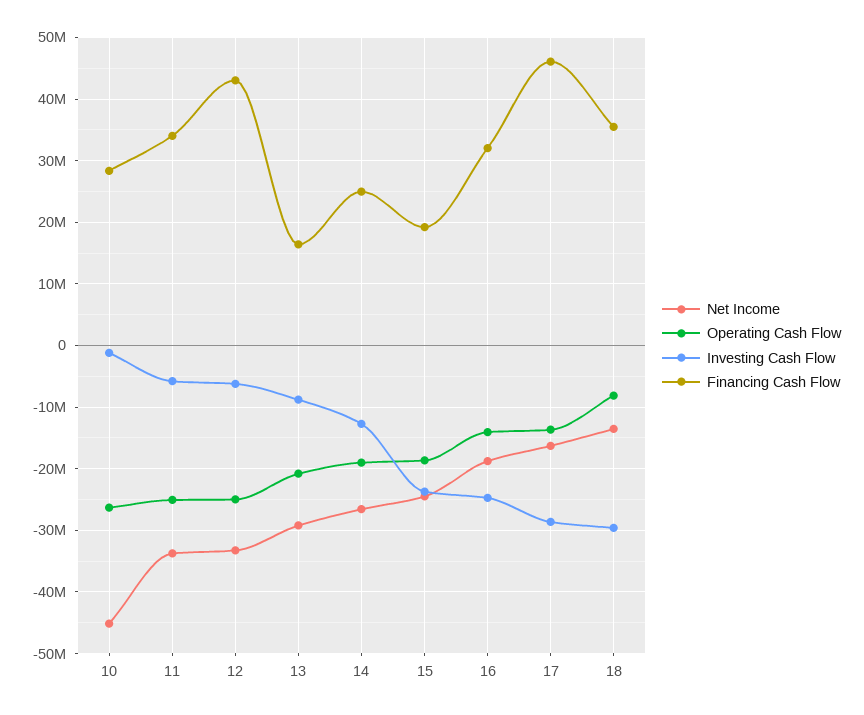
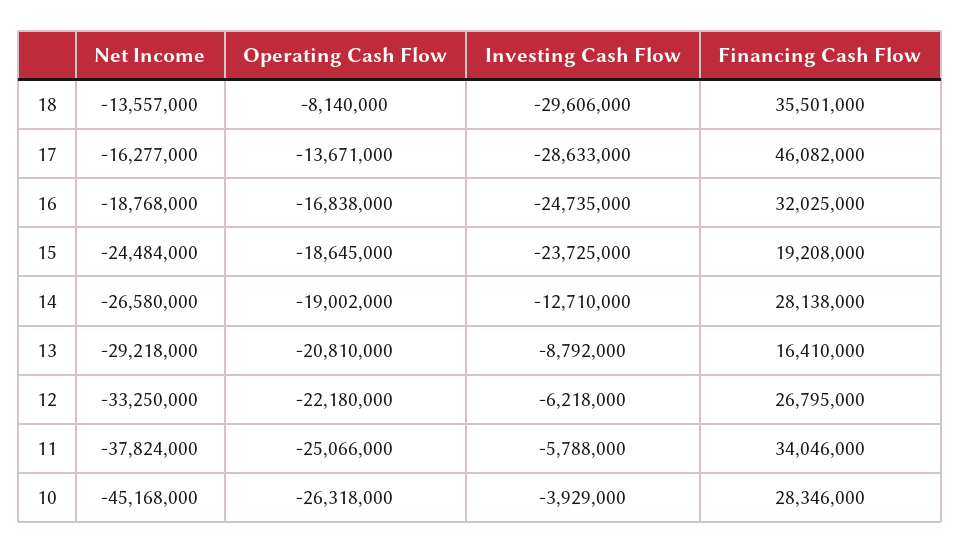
  {
    "Net Income": {
      "10": -45168000,
-     "11": -34000000,
+     "11": -37824000,
      "12": -33250000,
      "13": -29218000,
      "14": -26580000,
      "15": -24484000,
      "16": -18768000,
      "17": -16277000,
      "18": -13557000
    },
    "Operating Cash Flow": {
      "10": -26318000,
      "11": -25066000,
-     "12": -25000000,
+     "12": -22180000,
      "13": -20810000,
      "14": -19002000,
      "15": -18645000,
-     "16": -14000000,
+     "16": -16838000,
      "17": -13671000,
      "18": -8140000
    },
    "Investing Cash Flow": {
-     "10": -1000000,
+     "10": -3929000,
      "11": -5788000,
      "12": -6218000,
      "13": -8792000,
      "14": -12710000,
      "15": -23725000,
      "16": -24735000,
      "17": -28633000,
      "18": -29606000
    },
    "Financing Cash Flow": {
      "10": 28346000,
      "11": 34046000,
-     "12": 43000000,
+     "12": 26795000,
      "13": 16410000,
-     "14": 25000000,
+     "14": 28138000,
      "15": 19208000,
      "16": 32025000,
      "17": 46082000,
      "18": 35501000
    }
  }

